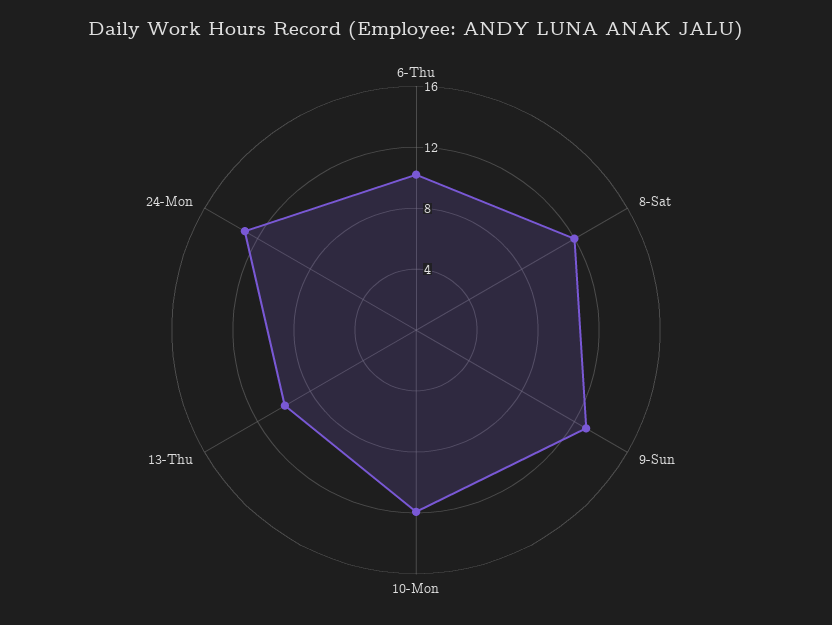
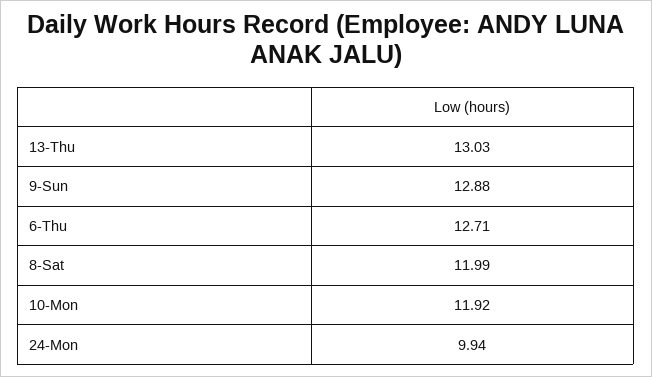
  {
-   "6-Thu": 10,
+   "6-Thu": 12.71,
    "8-Sat": 11.99,
    "9-Sun": 12.88,
    "10-Mon": 11.92,
-   "13-Thu": 10,
+   "13-Thu": 13.03,
-   "24-Mon": 13
+   "24-Mon": 9.94
  }

